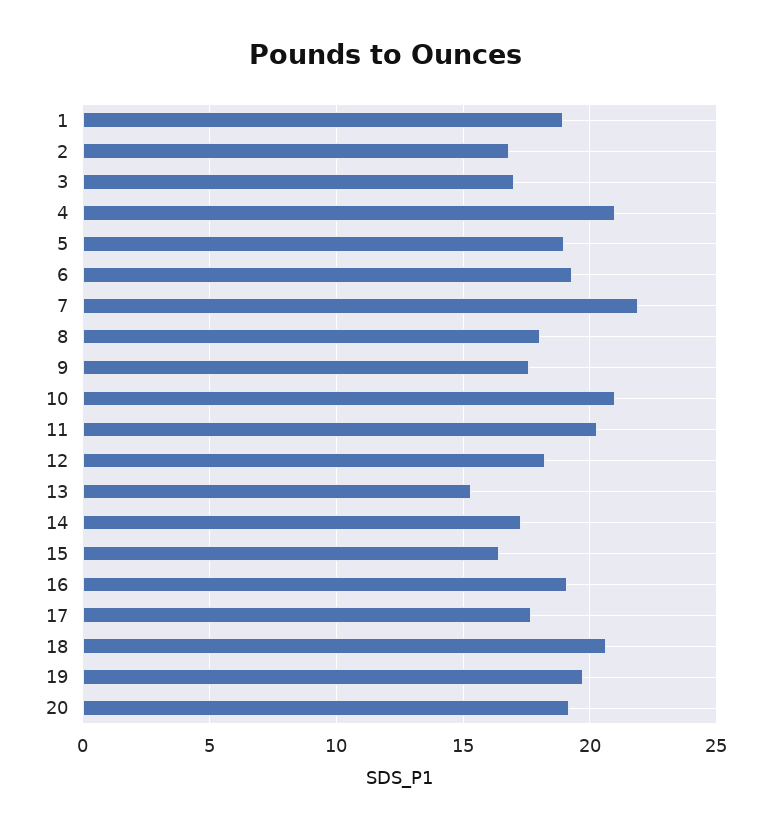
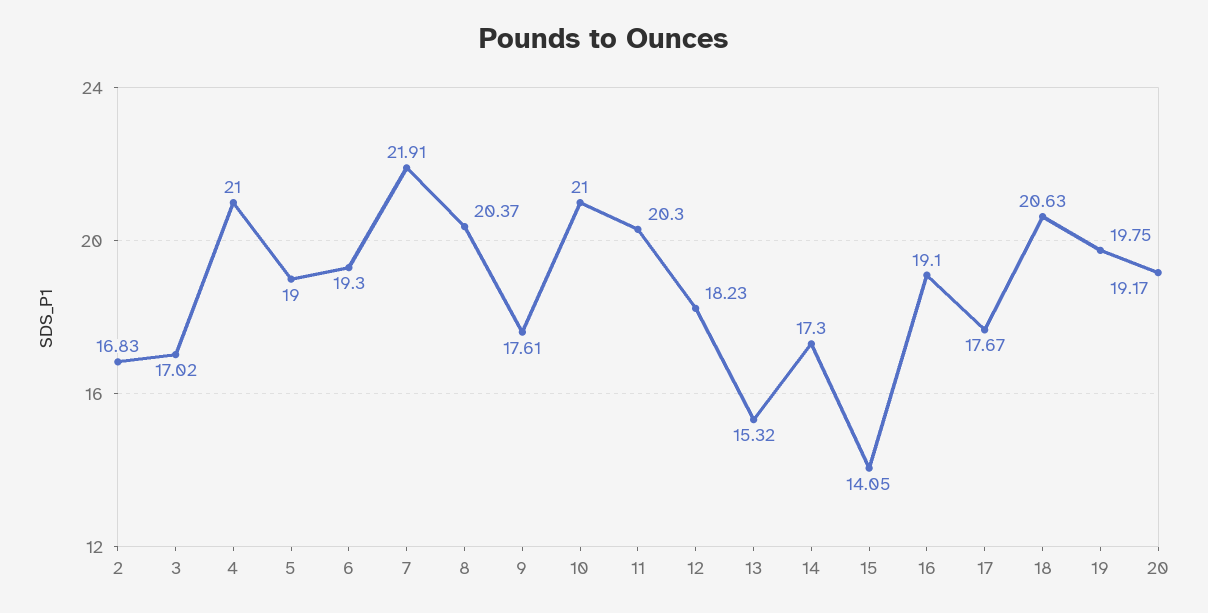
  {
-   "1": 19,
    "2": 16.83,
    "3": 17.02,
    "4": 21,
    "5": 19,
    "6": 19.3,
    "7": 21.91,
-   "8": 18,
+   "8": 20.37,
    "9": 17.61,
    "10": 21,
    "11": 20.3,
    "12": 18.23,
    "13": 15.32,
    "14": 17.3,
-   "15": 16.5,
+   "15": 14.05,
    "16": 19.1,
    "17": 17.67,
    "18": 20.63,
    "19": 19.75,
    "20": 19.17
  }

